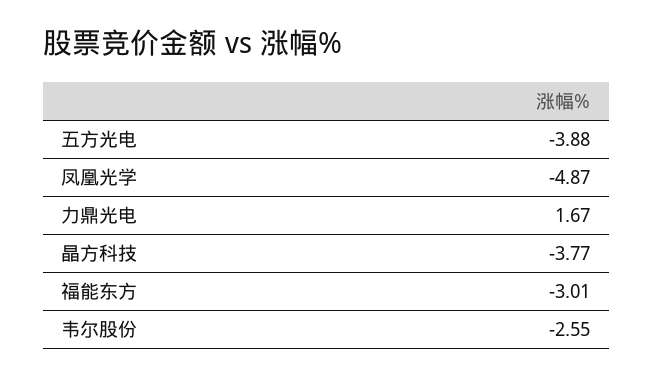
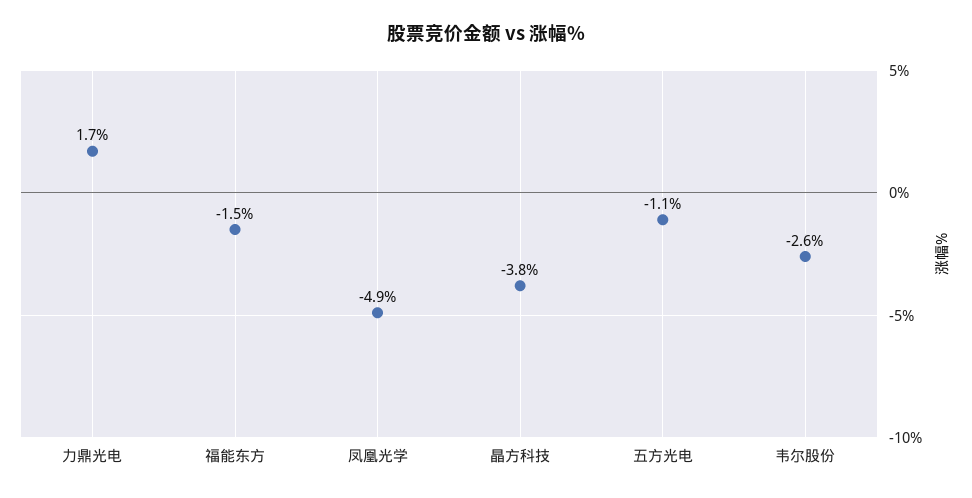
  {
-   "五方光电": -3.88,
+   "五方光电": -1.1,
    "凤凰光学": -4.87,
    "力鼎光电": 1.67,
    "晶方科技": -3.77,
-   "福能东方": -3.01,
+   "福能东方": -1.5,
    "韦尔股份": -2.55
  }

